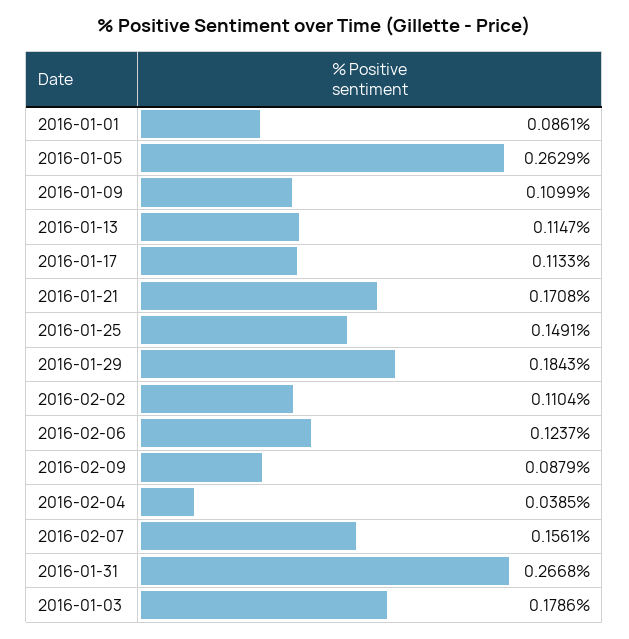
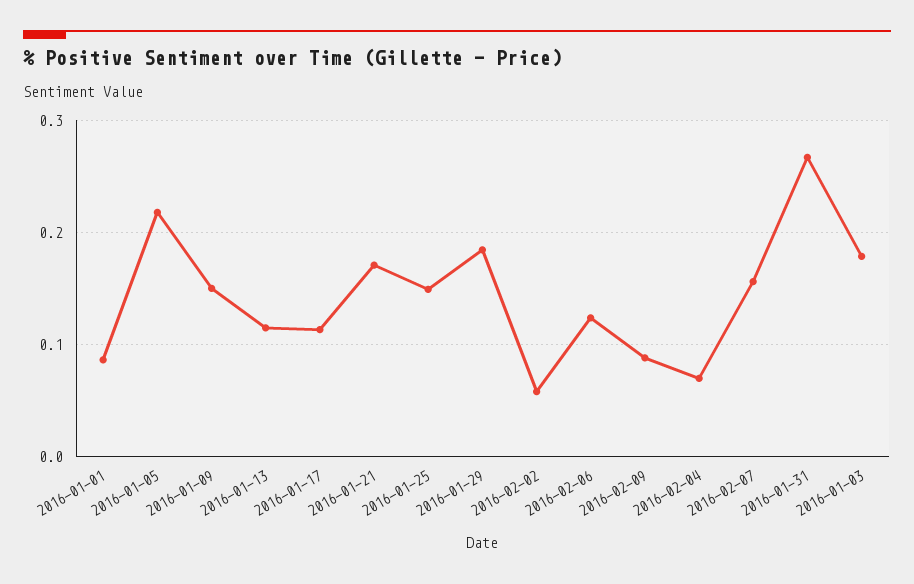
  {
    "2016-01-01": 0.0861,
-   "2016-01-05": 0.2629,
+   "2016-01-05": 0.22,
-   "2016-01-09": 0.1099,
+   "2016-01-09": 0.15,
    "2016-01-13": 0.1147,
    "2016-01-17": 0.1133,
    "2016-01-21": 0.1708,
    "2016-01-25": 0.1491,
    "2016-01-29": 0.1843,
-   "2016-02-02": 0.1104,
+   "2016-02-02": 0.06,
    "2016-02-06": 0.1237,
    "2016-02-09": 0.0879,
-   "2016-02-04": 0.0385,
+   "2016-02-04": 0.07,
    "2016-02-07": 0.1561,
    "2016-01-31": 0.2668,
    "2016-01-03": 0.1786
  }

